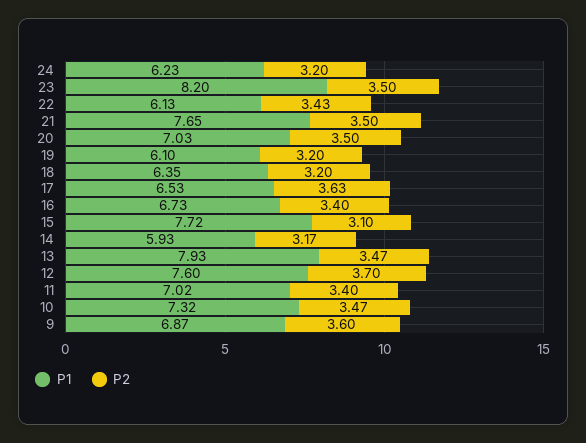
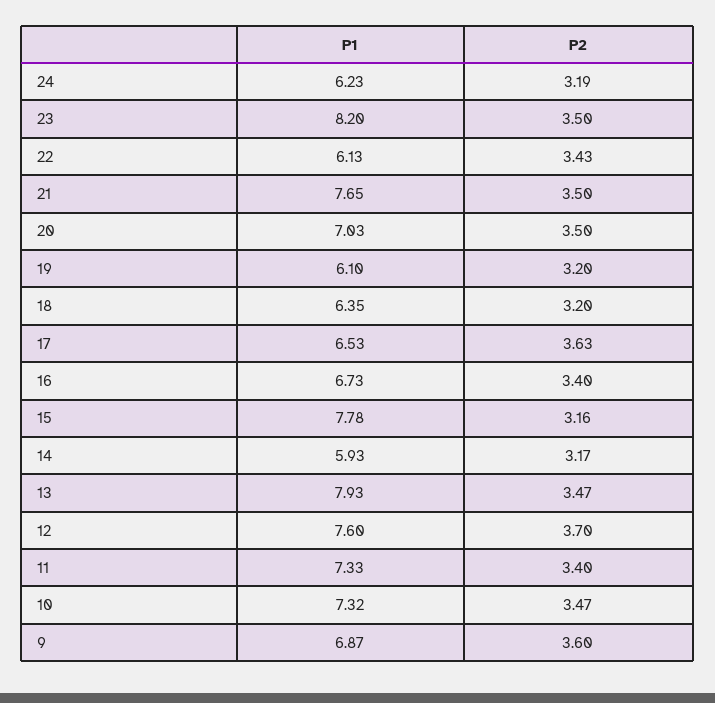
  {
    "P1": {
      "24": 6.23,
      "23": 8.2,
      "22": 6.13,
      "21": 7.65,
      "20": 7.03,
      "19": 6.1,
      "18": 6.35,
      "17": 6.53,
      "16": 6.73,
-     "15": 7.72,
+     "15": 7.78,
      "14": 5.93,
      "13": 7.93,
      "12": 7.6,
-     "11": 7.02,
+     "11": 7.33,
      "10": 7.32,
      "9": 6.87
    },
    "P2": {
-     "24": 3.2,
+     "24": 3.19,
      "23": 3.5,
      "22": 3.43,
      "21": 3.5,
      "20": 3.5,
      "19": 3.2,
      "18": 3.2,
      "17": 3.63,
      "16": 3.4,
-     "15": 3.1,
+     "15": 3.16,
      "14": 3.17,
      "13": 3.47,
      "12": 3.7,
      "11": 3.4,
      "10": 3.47,
      "9": 3.6
    }
  }

